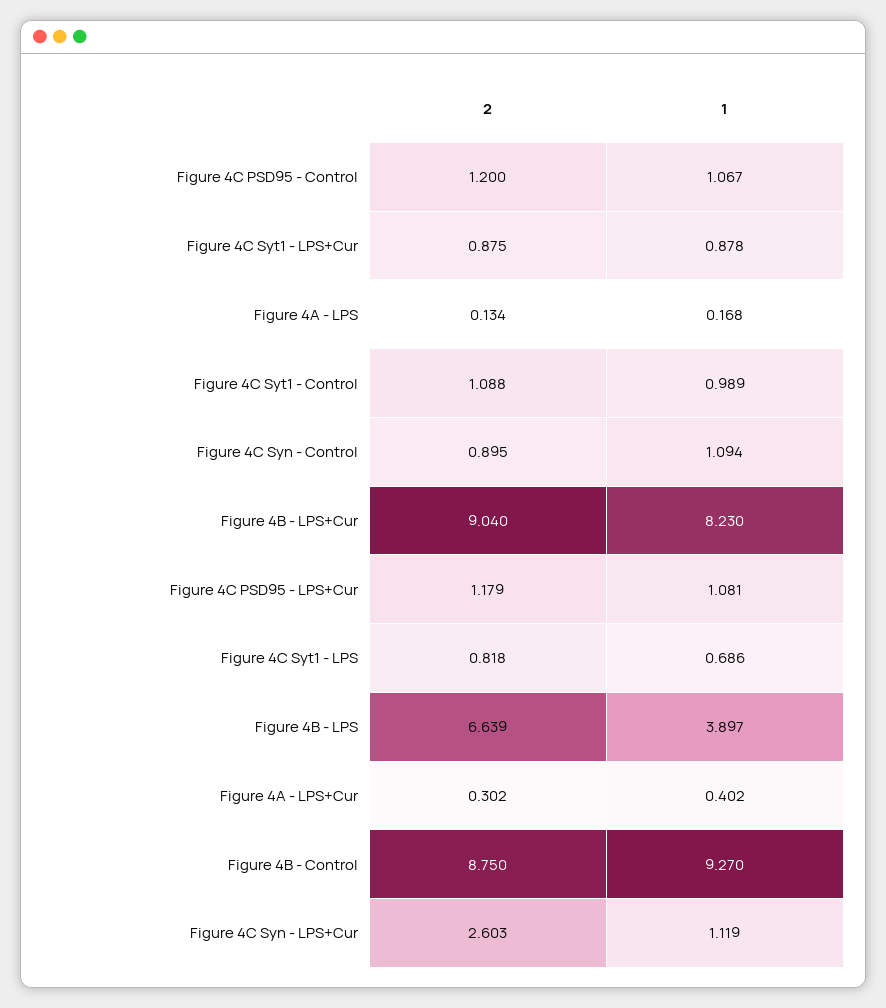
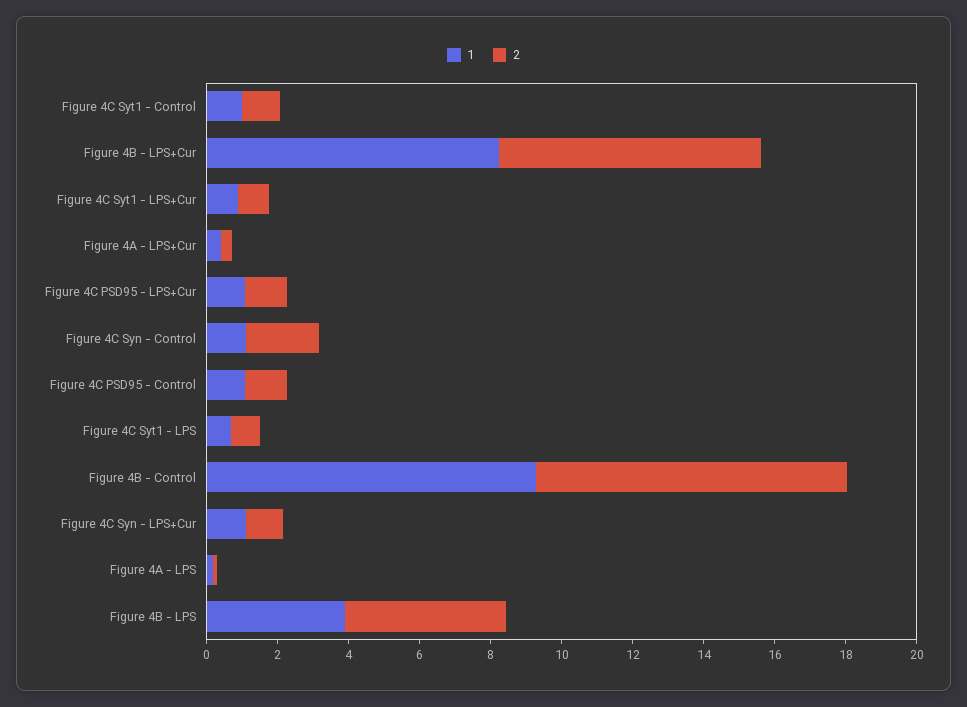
  {
    "2": {
      "Figure 4C PSD95 - Control": 1.2,
      "Figure 4C Syt1 - LPS+Cur": 0.875,
      "Figure 4A - LPS": 0.134,
      "Figure 4C Syt1 - Control": 1.088,
-     "Figure 4C Syn - Control": 0.895,
+     "Figure 4C Syn - Control": 2,
-     "Figure 4B - LPS+Cur": 9.04,
+     "Figure 4B - LPS+Cur": 7.5,
      "Figure 4C PSD95 - LPS+Cur": 1.179,
      "Figure 4C Syt1 - LPS": 0.818,
-     "Figure 4B - LPS": 6.639,
+     "Figure 4B - LPS": 4.5,
      "Figure 4A - LPS+Cur": 0.302,
      "Figure 4B - Control": 8.75,
-     "Figure 4C Syn - LPS+Cur": 2.603
+     "Figure 4C Syn - LPS+Cur": 1
    },
    "1": {
      "Figure 4C PSD95 - Control": 1.067,
      "Figure 4C Syt1 - LPS+Cur": 0.878,
      "Figure 4A - LPS": 0.168,
      "Figure 4C Syt1 - Control": 0.989,
      "Figure 4C Syn - Control": 1.094,
      "Figure 4B - LPS+Cur": 8.23,
      "Figure 4C PSD95 - LPS+Cur": 1.081,
      "Figure 4C Syt1 - LPS": 0.686,
      "Figure 4B - LPS": 3.897,
      "Figure 4A - LPS+Cur": 0.402,
      "Figure 4B - Control": 9.27,
      "Figure 4C Syn - LPS+Cur": 1.119
    }
  }

